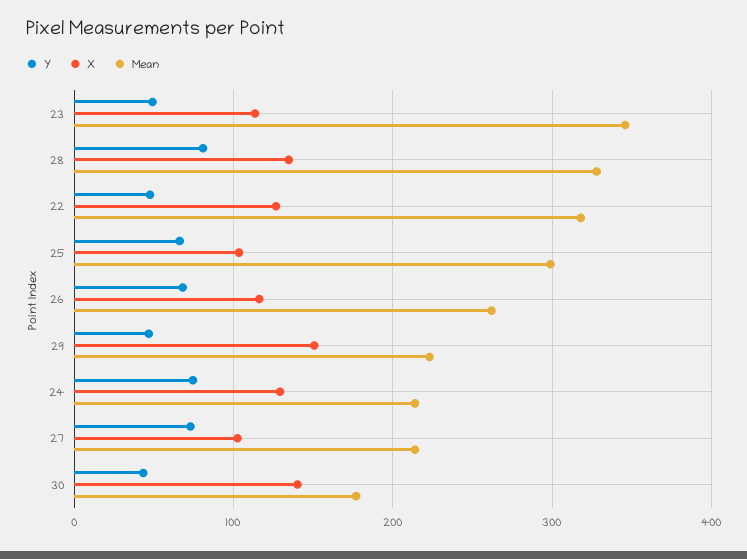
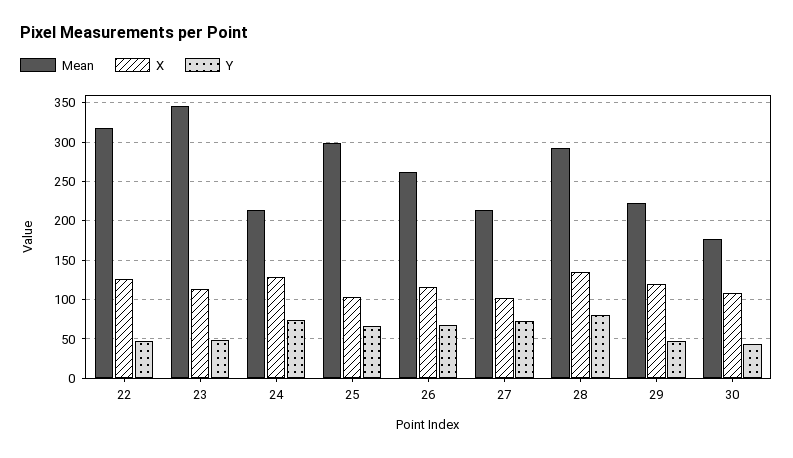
  {
    "Y": {
      "23": 50,
      "28": 80,
      "22": 50,
      "25": 70,
      "26": 70,
      "29": 50,
      "24": 70,
      "27": 70,
      "30": 40
    },
    "X": {
      "23": 110,
      "28": 130,
      "22": 130,
      "25": 100,
      "26": 120,
-     "29": 150,
+     "29": 120,
      "24": 130,
      "27": 100,
-     "30": 140
+     "30": 110
    },
    "Mean": {
      "23": 350,
-     "28": 330,
+     "28": 290,
      "22": 320,
      "25": 300,
      "26": 260,
      "29": 220,
      "24": 210,
      "27": 210,
      "30": 180
    }
  }

